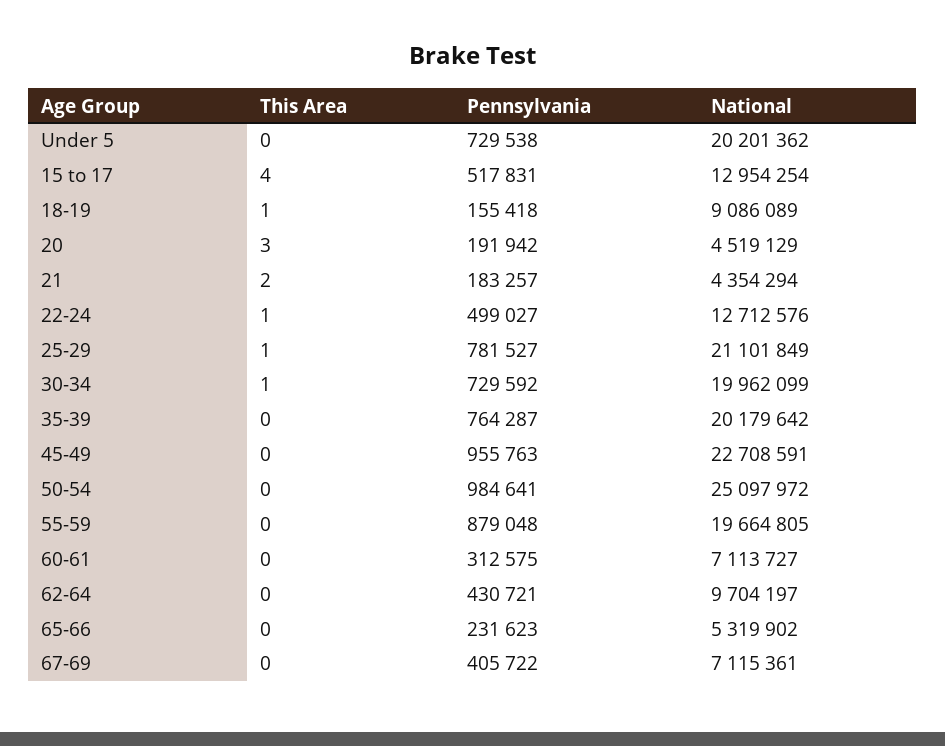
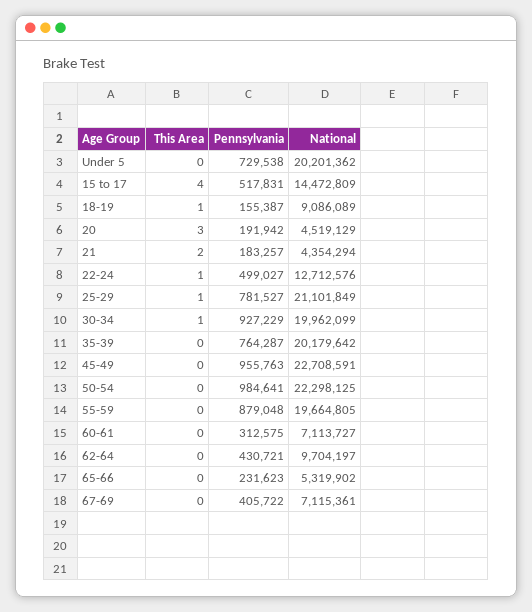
  {
    "This Area": {
      "Under 5": 0,
      "15 to 17": 4,
      "18-19": 1,
      "20": 3,
      "21": 2,
      "22-24": 1,
      "25-29": 1,
      "30-34": 1,
      "35-39": 0,
      "45-49": 0,
      "50-54": 0,
      "55-59": 0,
      "60-61": 0,
      "62-64": 0,
      "65-66": 0,
      "67-69": 0
    },
    "Pennsylvania": {
      "Under 5": 729538,
      "15 to 17": 517831,
-     "18-19": 155418,
+     "18-19": 155387,
      "20": 191942,
      "21": 183257,
      "22-24": 499027,
      "25-29": 781527,
-     "30-34": 729592,
+     "30-34": 927229,
      "35-39": 764287,
      "45-49": 955763,
      "50-54": 984641,
      "55-59": 879048,
      "60-61": 312575,
      "62-64": 430721,
      "65-66": 231623,
      "67-69": 405722
    },
    "National": {
      "Under 5": 20201362,
-     "15 to 17": 12954254,
+     "15 to 17": 14472809,
      "18-19": 9086089,
      "20": 4519129,
      "21": 4354294,
      "22-24": 12712576,
      "25-29": 21101849,
      "30-34": 19962099,
      "35-39": 20179642,
      "45-49": 22708591,
-     "50-54": 25097972,
+     "50-54": 22298125,
      "55-59": 19664805,
      "60-61": 7113727,
      "62-64": 9704197,
      "65-66": 5319902,
      "67-69": 7115361
    }
  }

